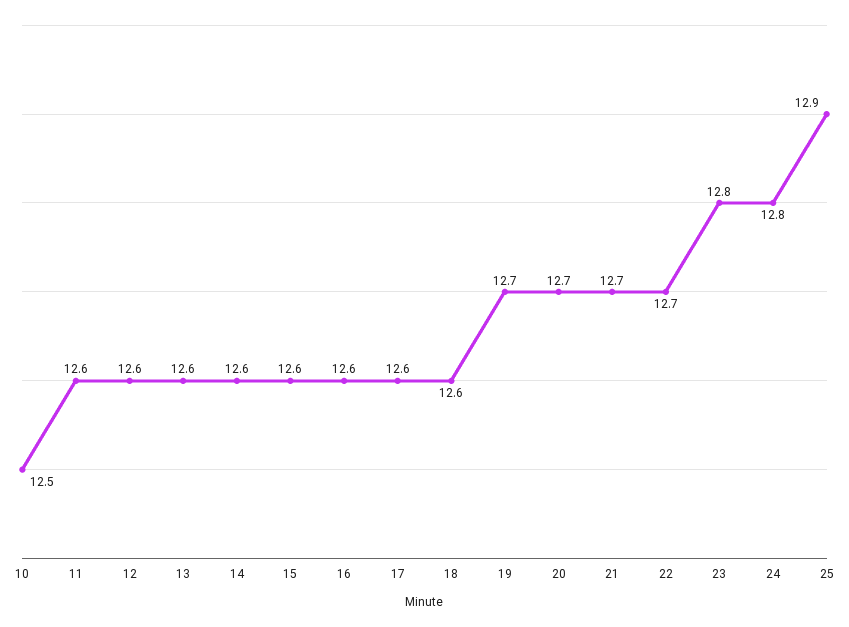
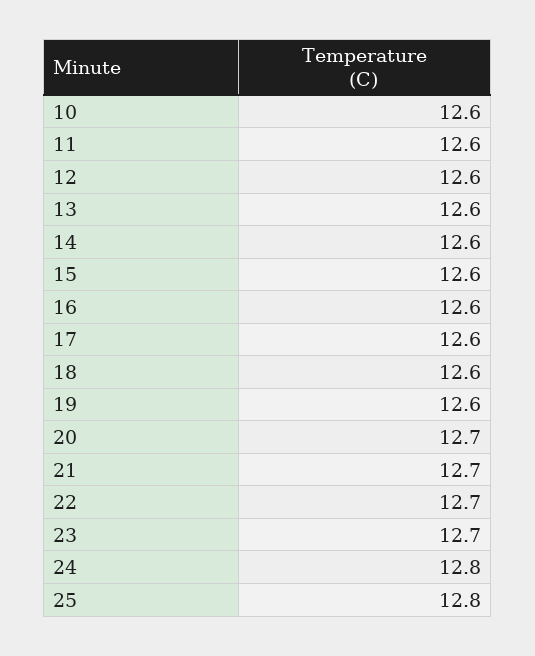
  {
-   "10": 12.5,
+   "10": 12.6,
    "11": 12.6,
    "12": 12.6,
    "13": 12.6,
    "14": 12.6,
    "15": 12.6,
    "16": 12.6,
    "17": 12.6,
    "18": 12.6,
-   "19": 12.7,
+   "19": 12.6,
    "20": 12.7,
    "21": 12.7,
    "22": 12.7,
-   "23": 12.8,
+   "23": 12.7,
    "24": 12.8,
-   "25": 12.9
+   "25": 12.8
  }

